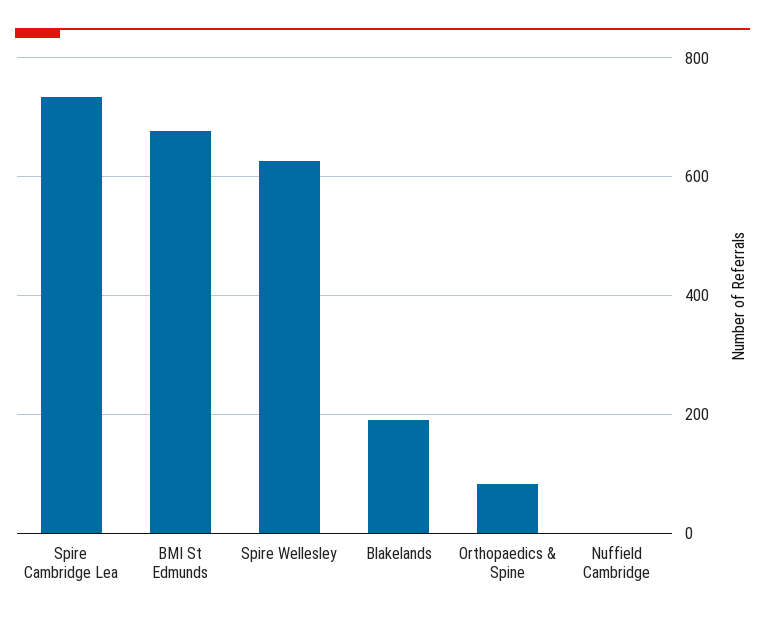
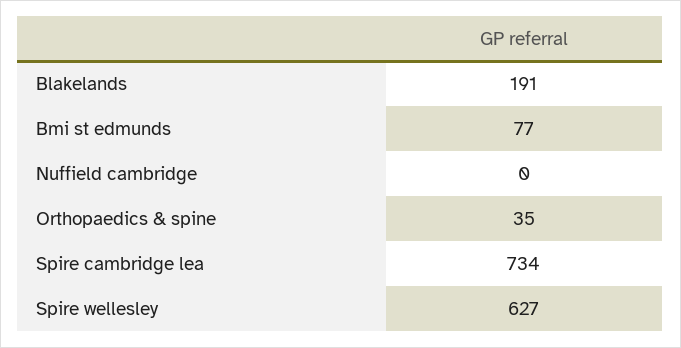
  {
    "Spire Cambridge Lea": 734,
-   "BMI St Edmunds": 680,
+   "BMI St Edmunds": 77,
    "Spire Wellesley": 627,
    "Blakelands": 191,
-   "Orthopaedics & Spine": 80,
+   "Orthopaedics & Spine": 35,
    "Nuffield Cambridge": 0
  }

